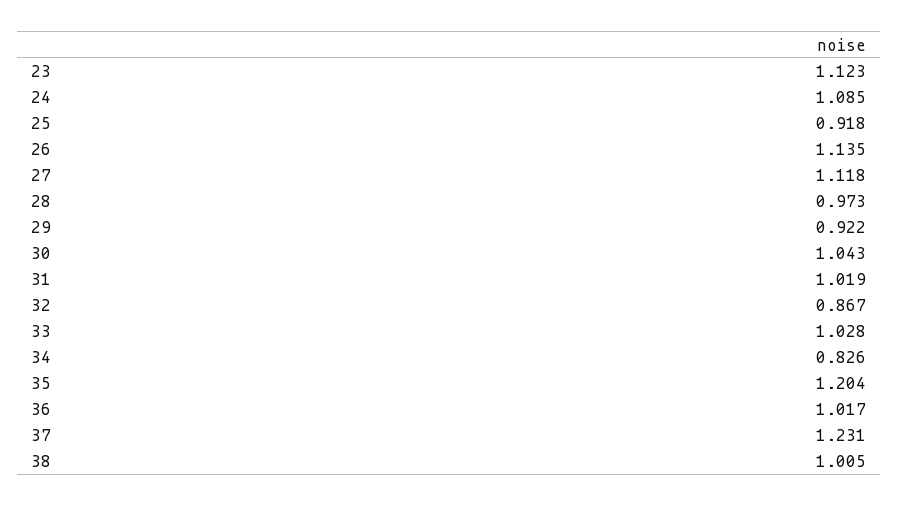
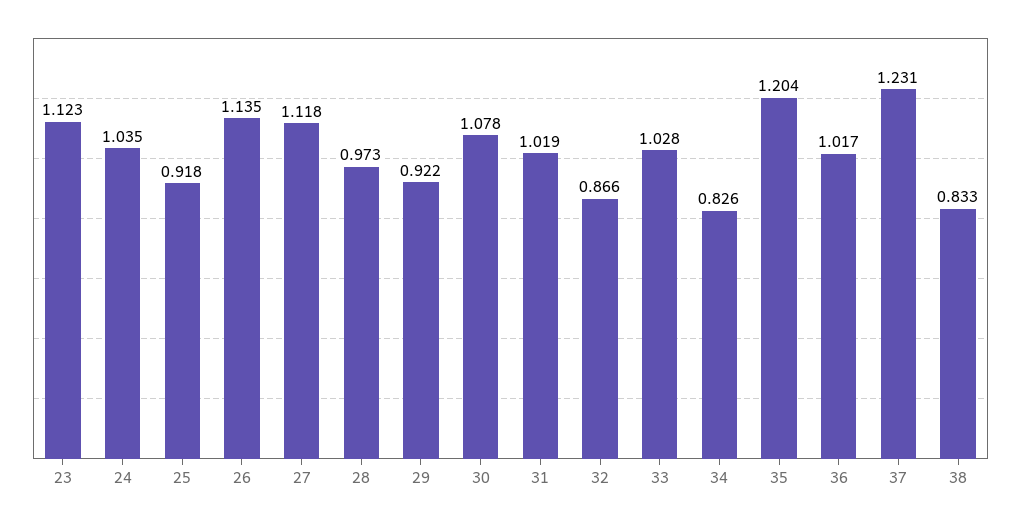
  {
    "23": 1.123,
-   "24": 1.085,
+   "24": 1.035,
    "25": 0.918,
    "26": 1.135,
    "27": 1.118,
    "28": 0.973,
    "29": 0.922,
-   "30": 1.043,
+   "30": 1.078,
    "31": 1.019,
-   "32": 0.867,
+   "32": 0.866,
    "33": 1.028,
    "34": 0.826,
    "35": 1.204,
    "36": 1.017,
    "37": 1.231,
-   "38": 1.005
+   "38": 0.833
  }

